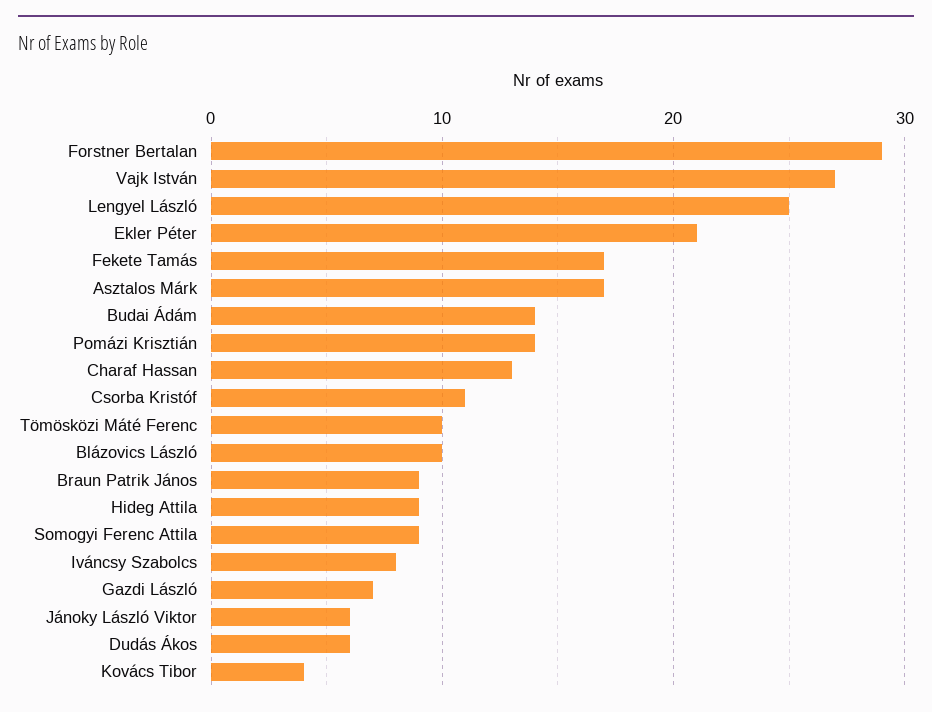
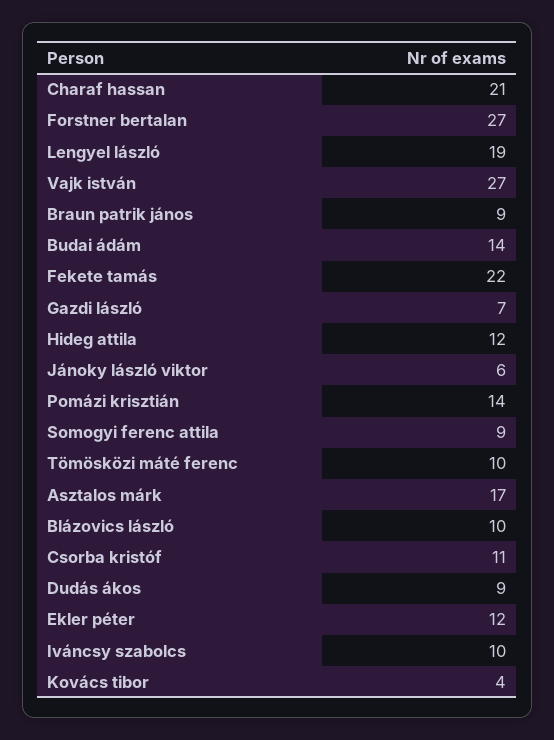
  {
-   "Forstner Bertalan": 29,
+   "Forstner Bertalan": 27,
    "Vajk István": 27,
-   "Lengyel László": 25,
+   "Lengyel László": 19,
-   "Ekler Péter": 21,
+   "Ekler Péter": 12,
-   "Fekete Tamás": 17,
+   "Fekete Tamás": 22,
    "Asztalos Márk": 17,
    "Budai Ádám": 14,
    "Pomázi Krisztián": 14,
-   "Charaf Hassan": 13,
+   "Charaf Hassan": 21,
    "Csorba Kristóf": 11,
    "Tömösközi Máté Ferenc": 10,
    "Blázovics László": 10,
    "Braun Patrik János": 9,
-   "Hideg Attila": 9,
+   "Hideg Attila": 12,
    "Somogyi Ferenc Attila": 9,
-   "Iváncsy Szabolcs": 8,
+   "Iváncsy Szabolcs": 10,
    "Gazdi László": 7,
    "Jánoky László Viktor": 6,
-   "Dudás Ákos": 6,
+   "Dudás Ákos": 9,
    "Kovács Tibor": 4
  }

